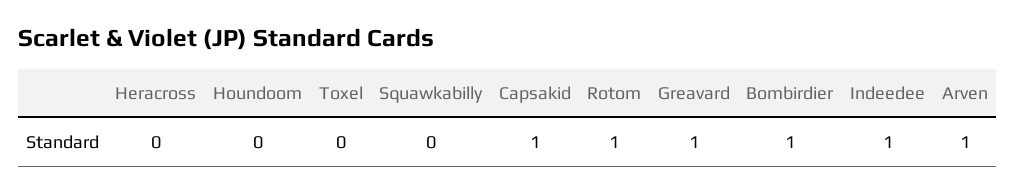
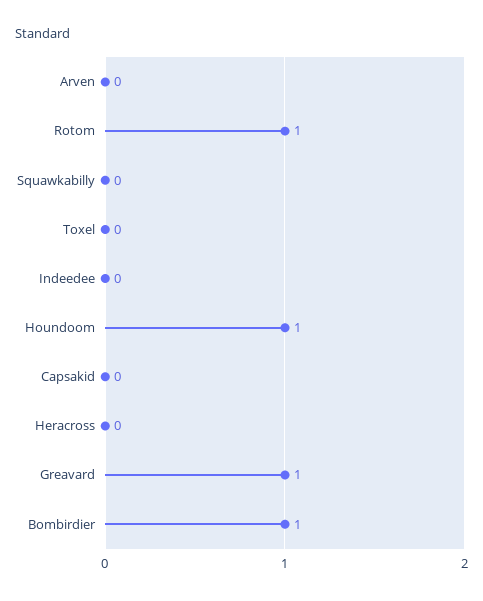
  {
    "Heracross": 0,
-   "Houndoom": 0,
+   "Houndoom": 1,
    "Toxel": 0,
    "Squawkabilly": 0,
-   "Capsakid": 1,
+   "Capsakid": 0,
    "Rotom": 1,
    "Greavard": 1,
    "Bombirdier": 1,
-   "Indeedee": 1,
+   "Indeedee": 0,
-   "Arven": 1
+   "Arven": 0
  }

